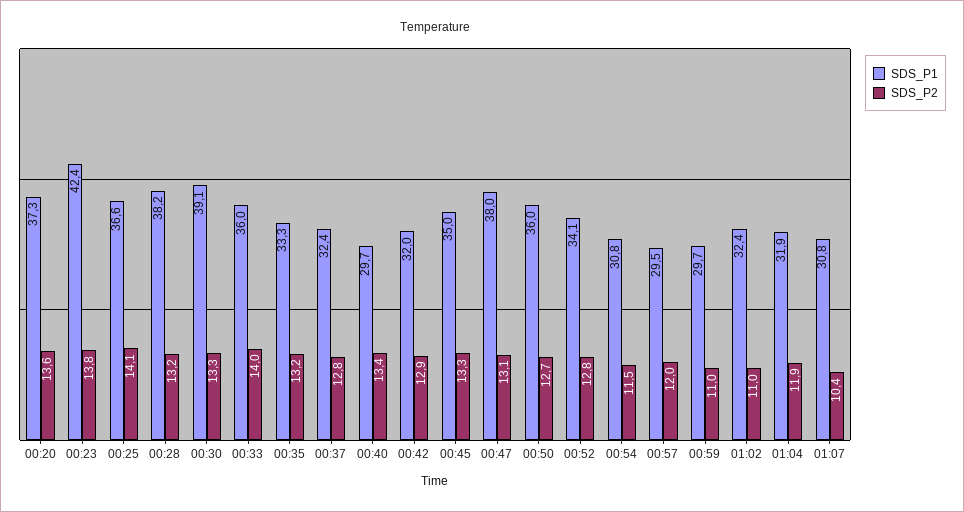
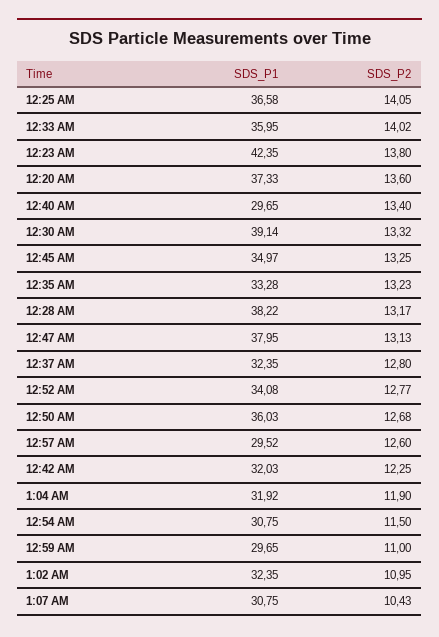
  {
    "SDS_P1": {
      "00:20": 37.33,
      "00:23": 42.35,
      "00:25": 36.58,
      "00:28": 38.22,
      "00:30": 39.14,
      "00:33": 35.95,
      "00:35": 33.28,
      "00:37": 32.35,
      "00:40": 29.65,
      "00:42": 32.03,
      "00:45": 34.97,
      "00:47": 37.95,
      "00:50": 36.03,
      "00:52": 34.08,
      "00:54": 30.75,
      "00:57": 29.52,
      "00:59": 29.65,
      "01:02": 32.35,
      "01:04": 31.92,
      "01:07": 30.75
    },
    "SDS_P2": {
      "00:20": 13.6,
      "00:23": 13.8,
      "00:25": 14.05,
      "00:28": 13.17,
      "00:30": 13.32,
      "00:33": 14.02,
      "00:35": 13.23,
      "00:37": 12.8,
      "00:40": 13.4,
-     "00:42": 12.9,
+     "00:42": 12.25,
      "00:45": 13.25,
      "00:47": 13.13,
      "00:50": 12.68,
      "00:52": 12.77,
      "00:54": 11.5,
-     "00:57": 12,
+     "00:57": 12.6,
      "00:59": 11,
      "01:02": 10.95,
      "01:04": 11.9,
      "01:07": 10.43
    }
  }

